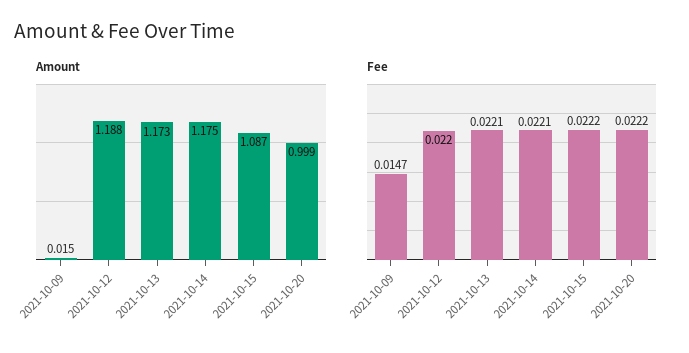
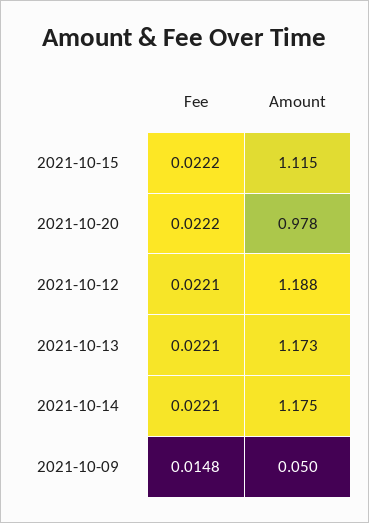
  {
    "Amount": {
-     "2021-10-09": 0.015,
+     "2021-10-09": 0.05,
      "2021-10-12": 1.188,
      "2021-10-13": 1.173,
      "2021-10-14": 1.175,
-     "2021-10-15": 1.087,
+     "2021-10-15": 1.115,
-     "2021-10-20": 0.999
+     "2021-10-20": 0.978
    },
    "Fee": {
-     "2021-10-09": 0.0147,
+     "2021-10-09": 0.0148,
-     "2021-10-12": 0.022,
+     "2021-10-12": 0.0221,
      "2021-10-13": 0.0221,
      "2021-10-14": 0.0221,
      "2021-10-15": 0.0222,
      "2021-10-20": 0.0222
    }
  }

